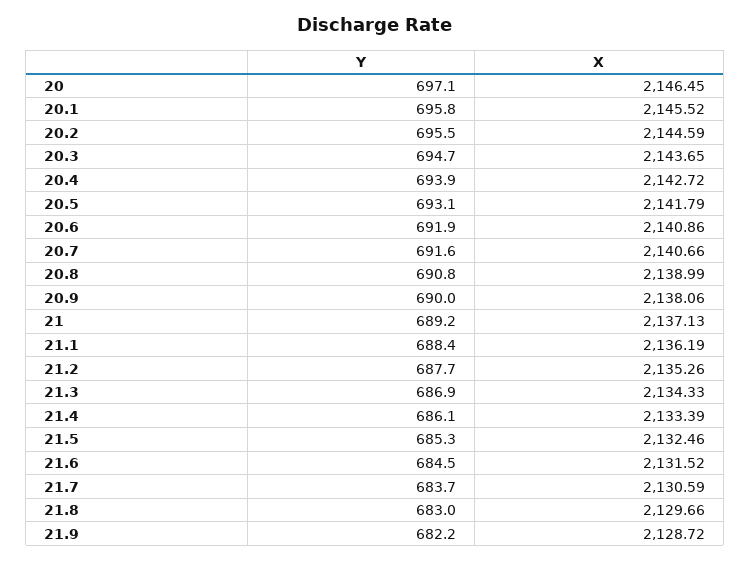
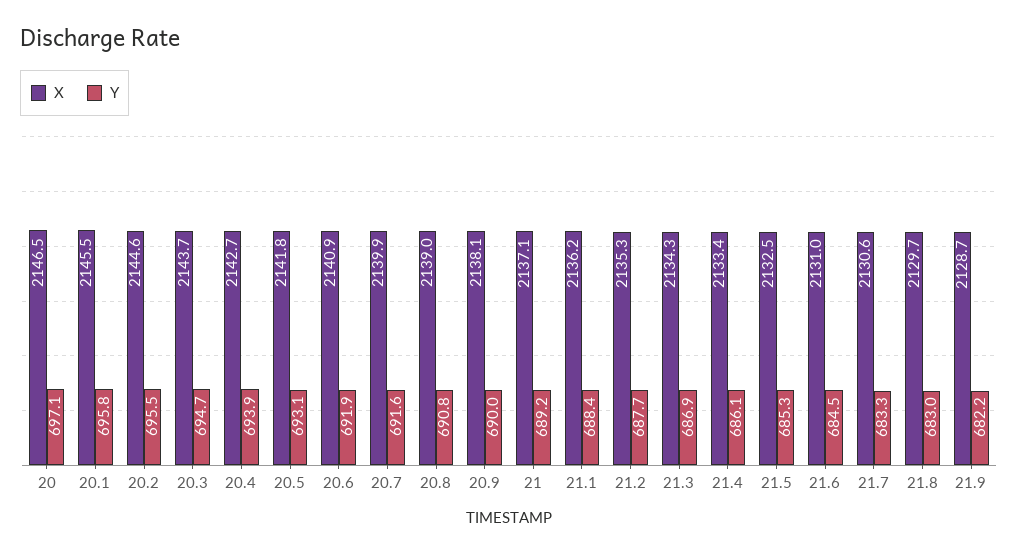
  {
    "Y": {
      "20": 697.1,
      "20.1": 695.8,
      "20.2": 695.5,
      "20.3": 694.7,
      "20.4": 693.9,
      "20.5": 693.1,
      "20.6": 691.9,
      "20.7": 691.6,
      "20.8": 690.8,
      "20.9": 690,
      "21": 689.2,
      "21.1": 688.4,
      "21.2": 687.7,
      "21.3": 686.9,
      "21.4": 686.1,
      "21.5": 685.3,
      "21.6": 684.5,
-     "21.7": 683.7,
+     "21.7": 683.3,
      "21.8": 683,
      "21.9": 682.2
    },
    "X": {
      "20": 2146.45,
      "20.1": 2145.52,
      "20.2": 2144.59,
      "20.3": 2143.65,
      "20.4": 2142.72,
      "20.5": 2141.79,
      "20.6": 2140.86,
-     "20.7": 2140.66,
+     "20.7": 2139.9,
      "20.8": 2138.99,
      "20.9": 2138.06,
      "21": 2137.13,
      "21.1": 2136.19,
      "21.2": 2135.26,
      "21.3": 2134.33,
      "21.4": 2133.39,
      "21.5": 2132.46,
-     "21.6": 2131.52,
+     "21.6": 2131,
      "21.7": 2130.59,
      "21.8": 2129.66,
      "21.9": 2128.72
    }
  }

